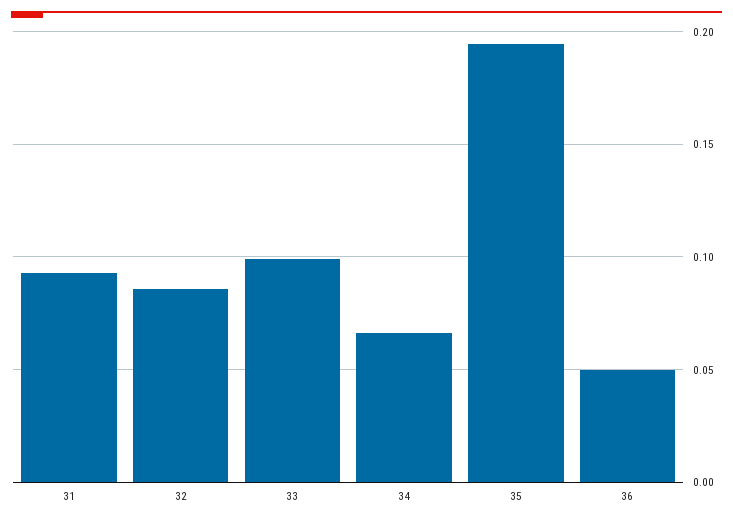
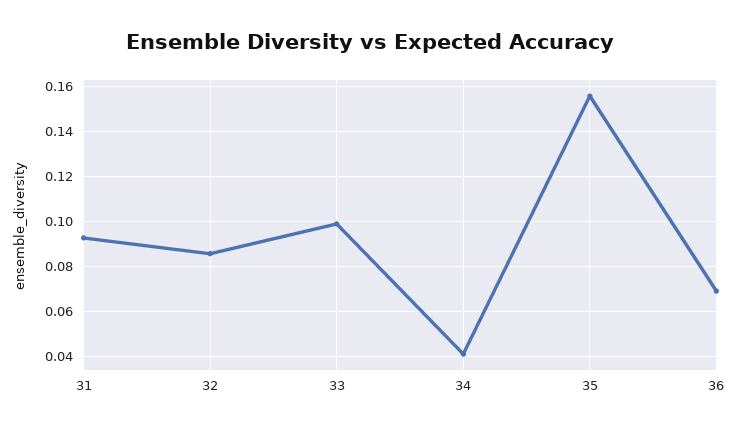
  {
    "31": 0.095,
    "32": 0.085,
    "33": 0.1,
-   "34": 0.065,
+   "34": 0.04,
-   "35": 0.195,
+   "35": 0.155,
-   "36": 0.05
+   "36": 0.07
  }

